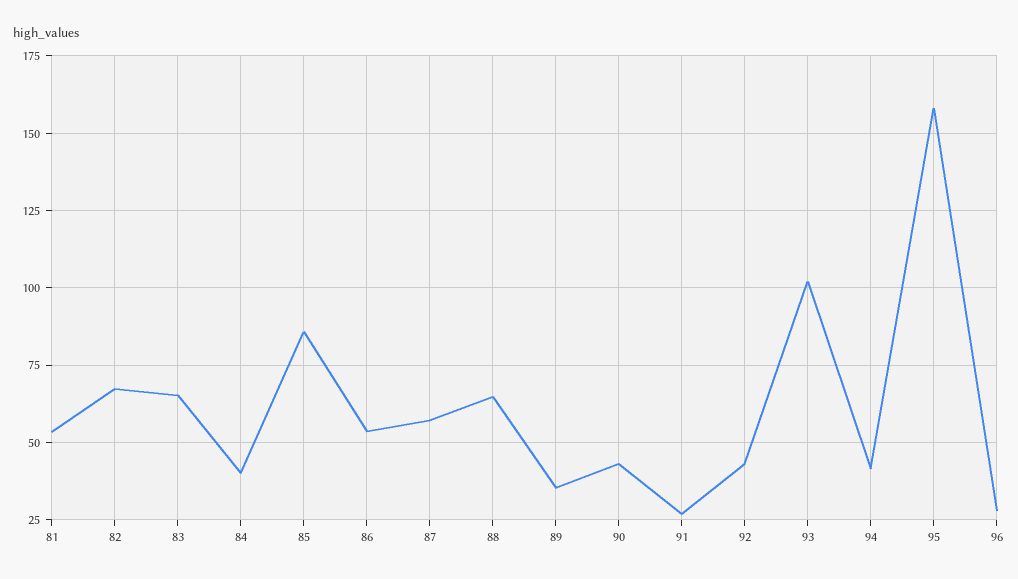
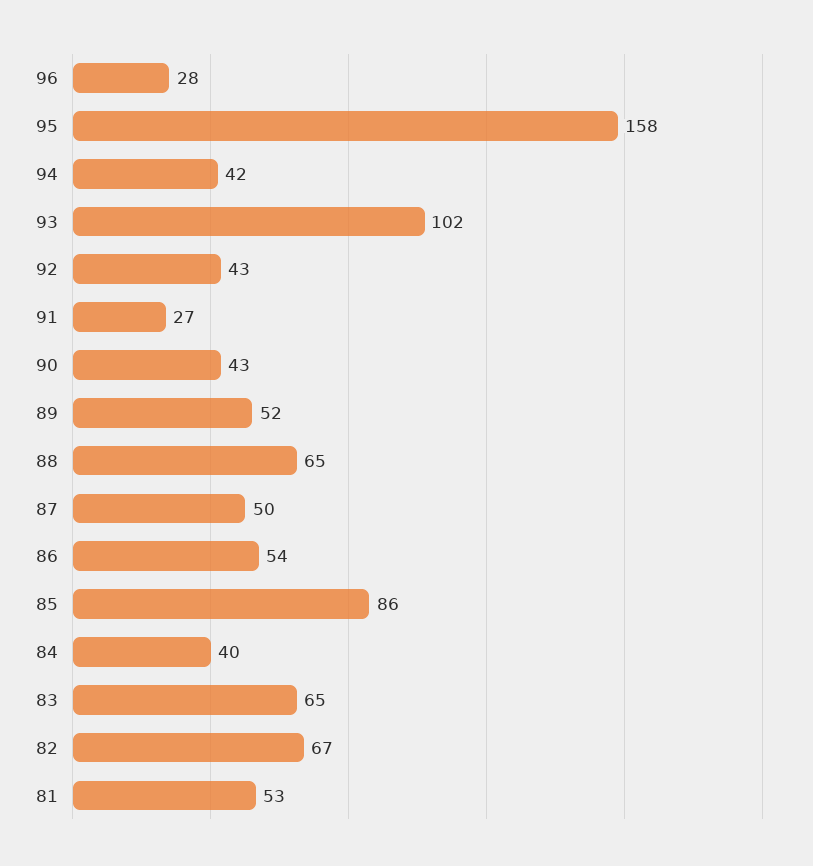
  {
    "81": 53,
    "82": 67,
    "83": 65,
    "84": 40,
    "85": 86,
    "86": 54,
-   "87": 57.5,
+   "87": 50,
    "88": 65,
-   "89": 35,
+   "89": 52,
    "90": 43,
    "91": 27,
    "92": 43,
    "93": 102,
    "94": 42,
    "95": 158,
    "96": 28
  }

